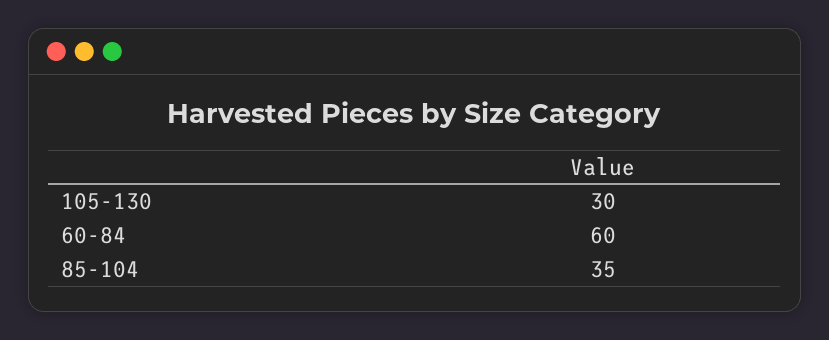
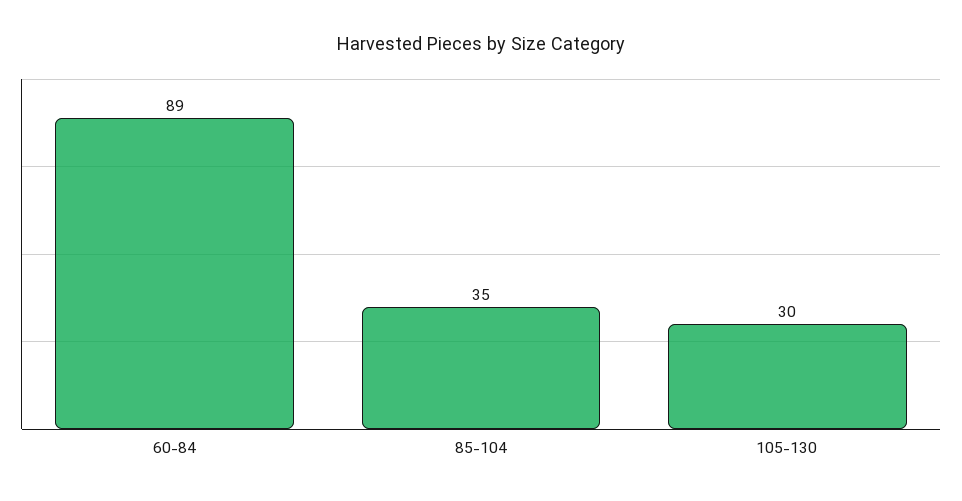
  {
    "105-130": 30,
-   "60-84": 60,
+   "60-84": 89,
    "85-104": 35
  }

